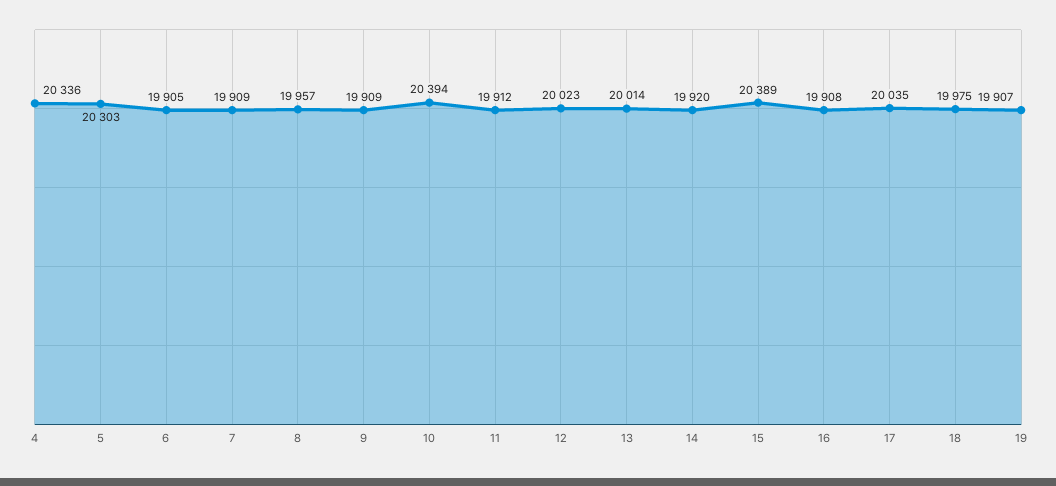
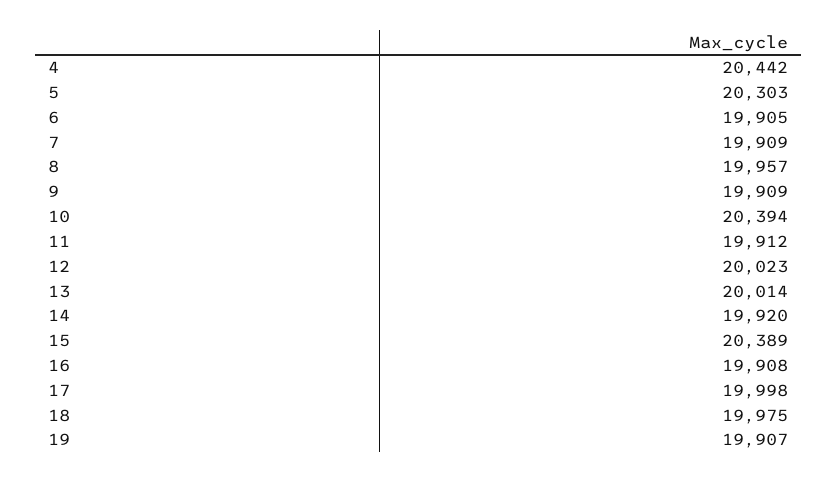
  {
-   "4": 20336,
+   "4": 20442,
    "5": 20303,
    "6": 19905,
    "7": 19909,
    "8": 19957,
    "9": 19909,
    "10": 20394,
    "11": 19912,
    "12": 20023,
    "13": 20014,
    "14": 19920,
    "15": 20389,
    "16": 19908,
-   "17": 20035,
+   "17": 19998,
    "18": 19975,
    "19": 19907
  }

